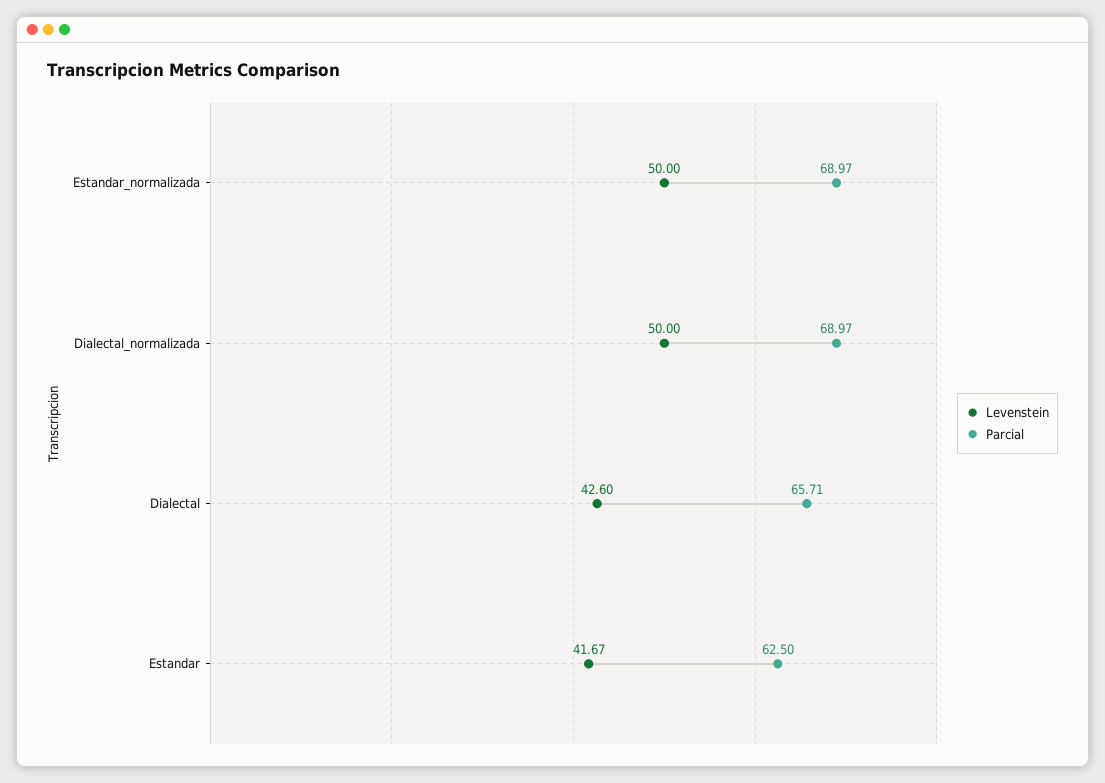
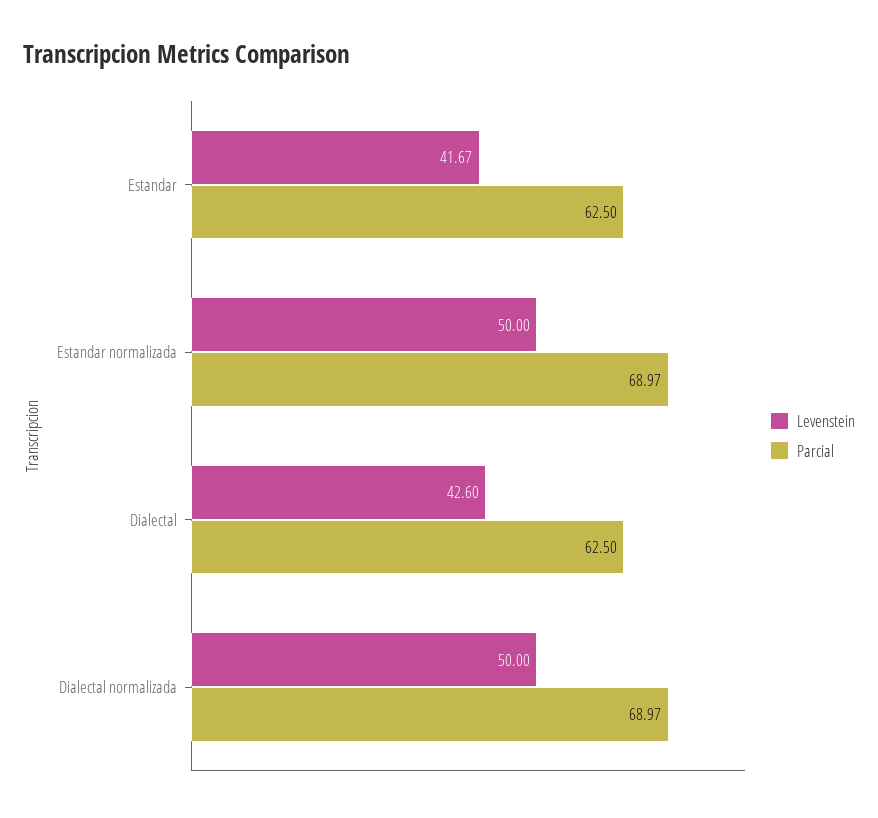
  {
    "Levenstein": {
      "Estandar_normalizada": 50,
      "Dialectal_normalizada": 50,
      "Dialectal": 42.6,
      "Estandar": 41.67
    },
    "Parcial": {
      "Estandar_normalizada": 68.97,
      "Dialectal_normalizada": 68.97,
-     "Dialectal": 65.71,
+     "Dialectal": 62.5,
      "Estandar": 62.5
    }
  }

